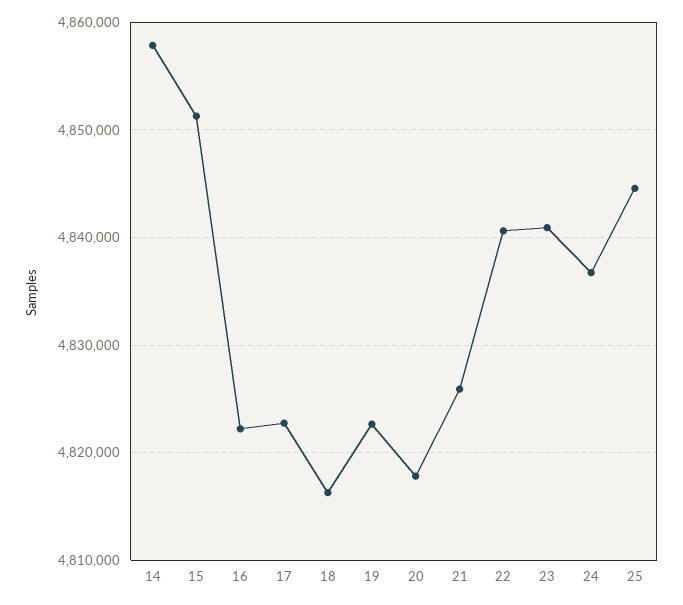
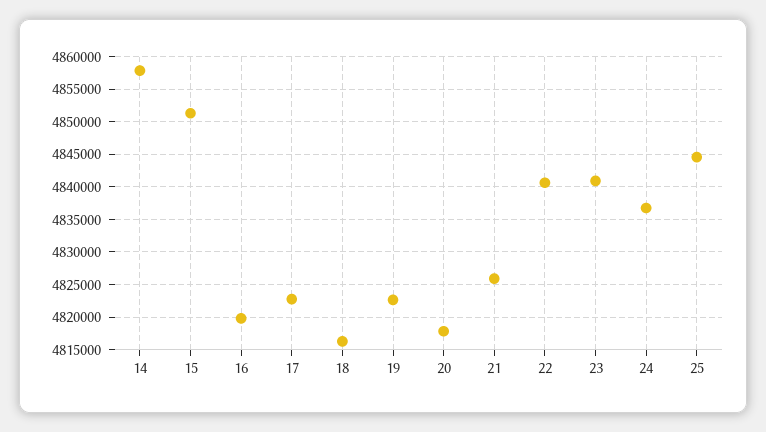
  {
    "14": 4858000,
    "15": 4851000,
-   "16": 4822000,
+   "16": 4820000,
    "17": 4823000,
    "18": 4816000,
    "19": 4823000,
    "20": 4818000,
    "21": 4826000,
    "22": 4841000,
    "23": 4841000,
    "24": 4837000,
    "25": 4845000
  }

